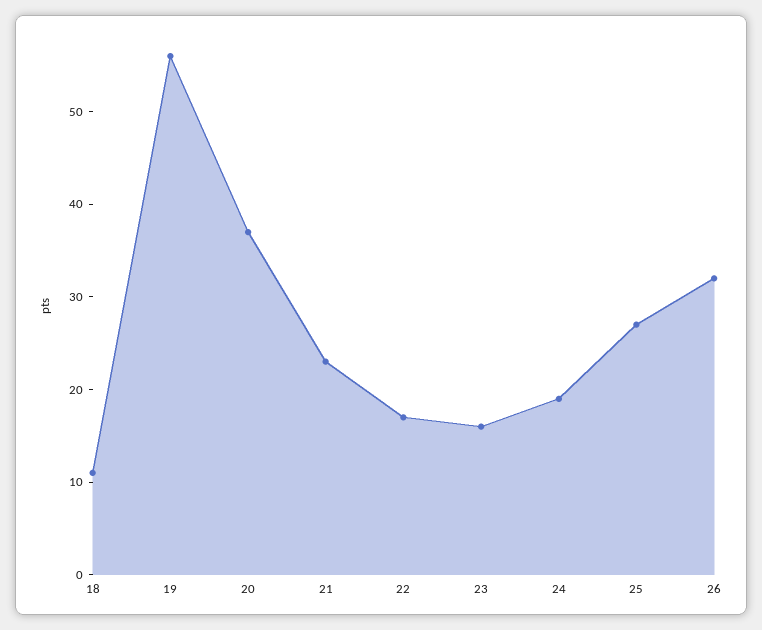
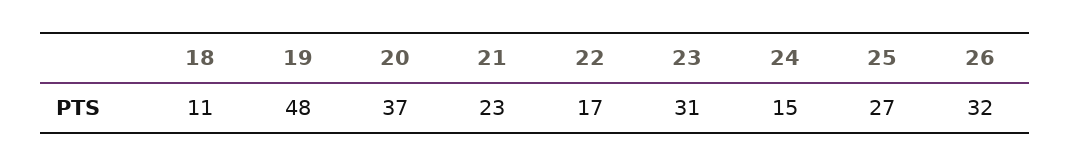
  {
    "18": 11,
-   "19": 56,
+   "19": 48,
    "20": 37,
    "21": 23,
    "22": 17,
-   "23": 16,
+   "23": 31,
-   "24": 19,
+   "24": 15,
    "25": 27,
    "26": 32
  }

